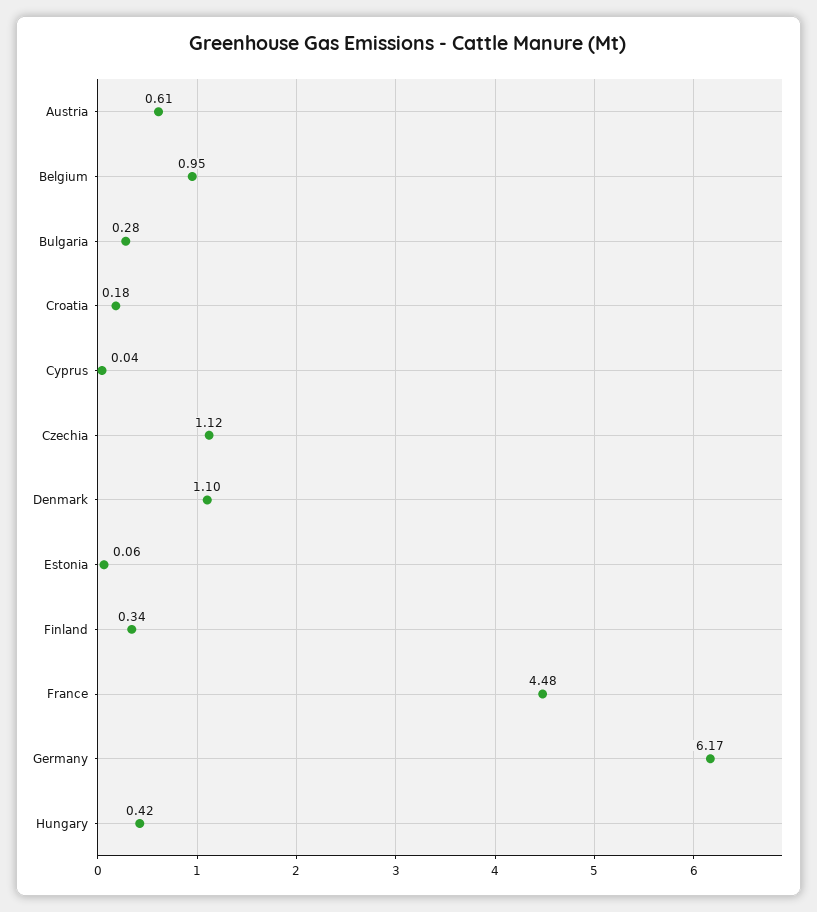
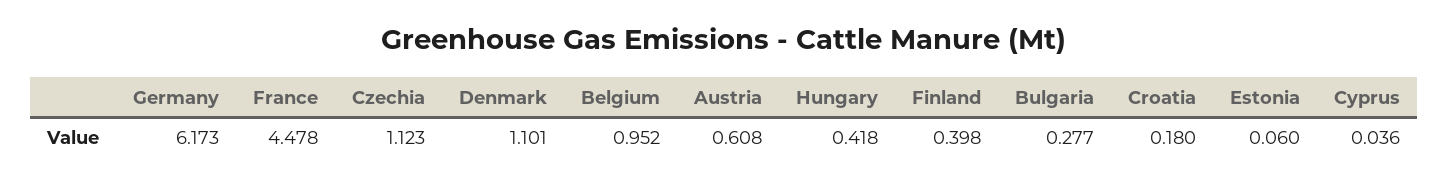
  {
    "Austria": 0.608,
    "Belgium": 0.952,
    "Bulgaria": 0.277,
    "Croatia": 0.18,
    "Cyprus": 0.036,
    "Czechia": 1.123,
    "Denmark": 1.101,
    "Estonia": 0.06,
-   "Finland": 0.34,
+   "Finland": 0.398,
    "France": 4.478,
    "Germany": 6.173,
    "Hungary": 0.418
  }

